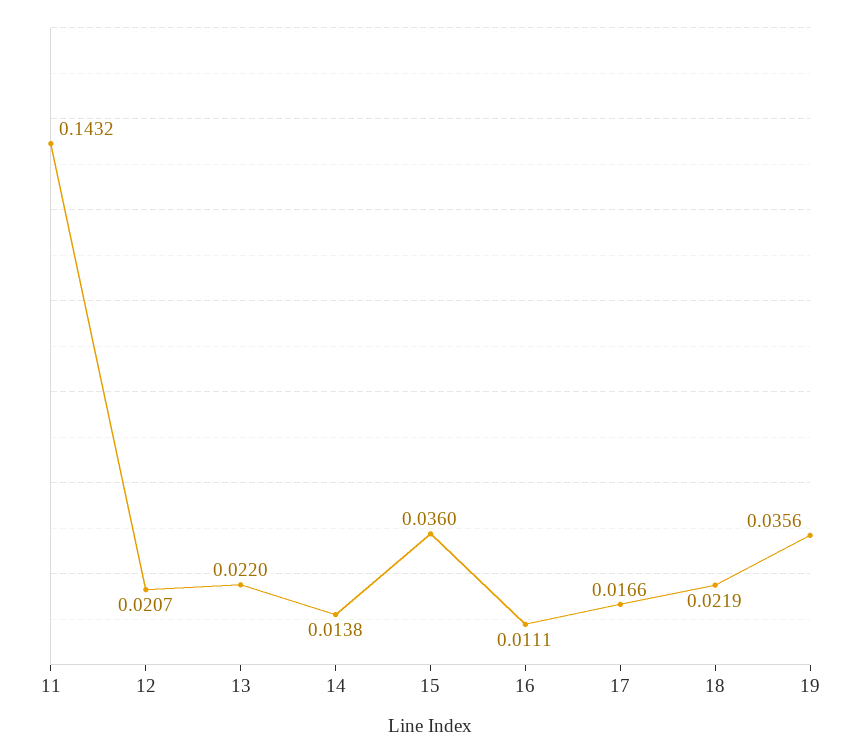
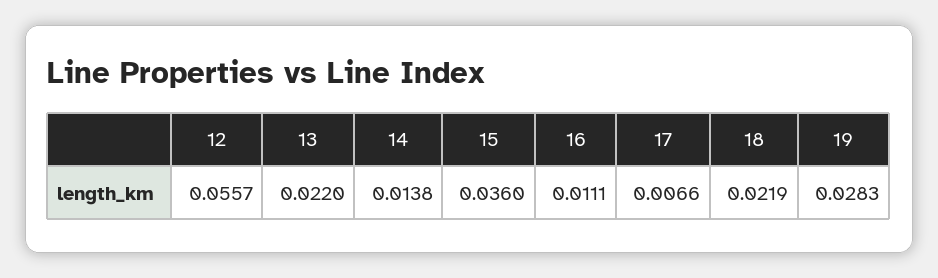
  {
-   "11": 0.1432,
-   "12": 0.0207,
+   "12": 0.0557,
    "13": 0.022,
    "14": 0.0138,
    "15": 0.036,
    "16": 0.0111,
-   "17": 0.0166,
+   "17": 0.0066,
    "18": 0.0219,
-   "19": 0.0356
+   "19": 0.0283
  }

